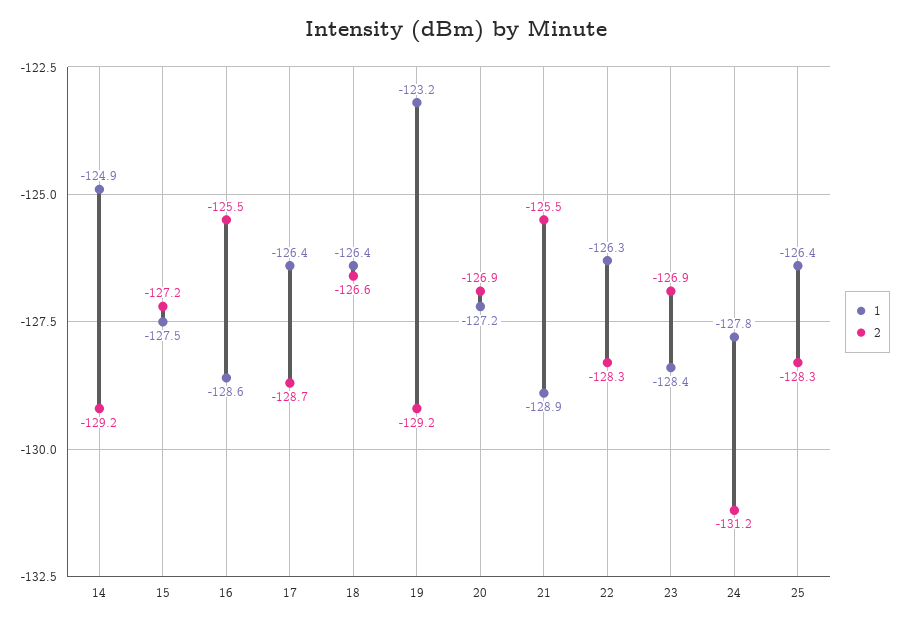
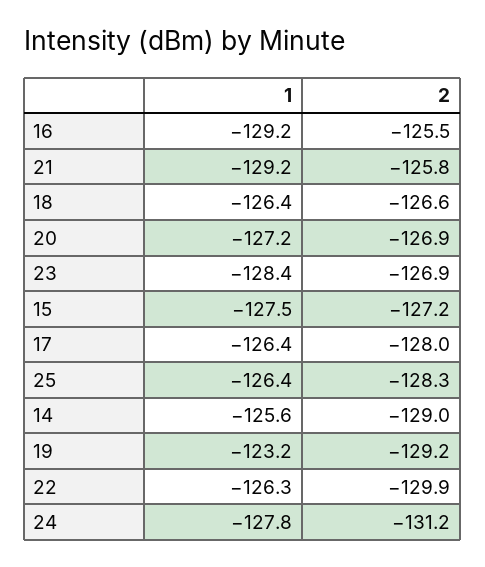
  {
    "1": {
-     "14": -124.9,
+     "14": -125.6,
      "15": -127.5,
-     "16": -128.6,
+     "16": -129.2,
      "17": -126.4,
      "18": -126.4,
      "19": -123.2,
      "20": -127.2,
-     "21": -128.9,
+     "21": -129.2,
      "22": -126.3,
      "23": -128.4,
      "24": -127.8,
      "25": -126.4
    },
    "2": {
-     "14": -129.2,
+     "14": -129,
      "15": -127.2,
      "16": -125.5,
-     "17": -128.7,
+     "17": -128,
      "18": -126.6,
      "19": -129.2,
      "20": -126.9,
-     "21": -125.5,
+     "21": -125.8,
-     "22": -128.3,
+     "22": -129.9,
      "23": -126.9,
      "24": -131.2,
      "25": -128.3
    }
  }

